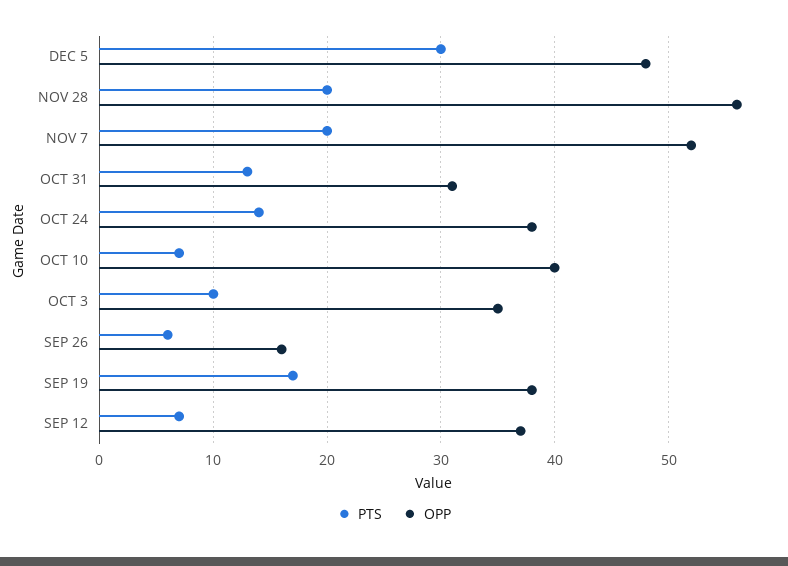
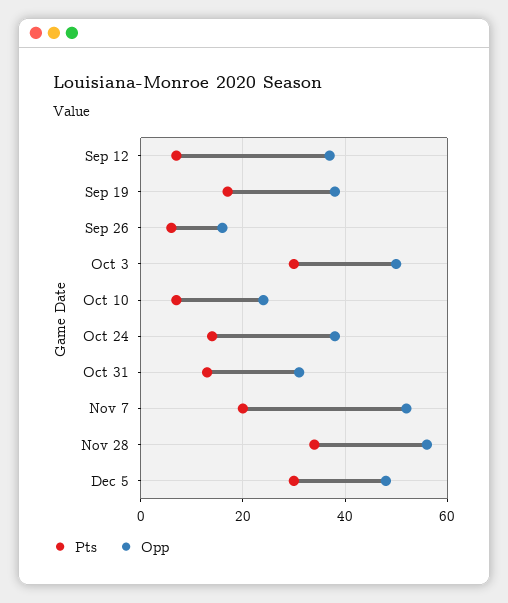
  {
    "PTS": {
      "DEC 5": 30,
-     "NOV 28": 20,
+     "NOV 28": 35,
      "NOV 7": 20,
      "OCT 31": 13,
      "OCT 24": 14,
      "OCT 10": 7,
-     "OCT 3": 10,
+     "OCT 3": 30,
      "SEP 26": 6,
      "SEP 19": 17,
      "SEP 12": 7
    },
    "OPP": {
      "DEC 5": 48,
      "NOV 28": 56,
      "NOV 7": 52,
      "OCT 31": 31,
      "OCT 24": 38,
-     "OCT 10": 40,
+     "OCT 10": 25,
-     "OCT 3": 35,
+     "OCT 3": 50,
      "SEP 26": 16,
      "SEP 19": 38,
      "SEP 12": 37
    }
  }

